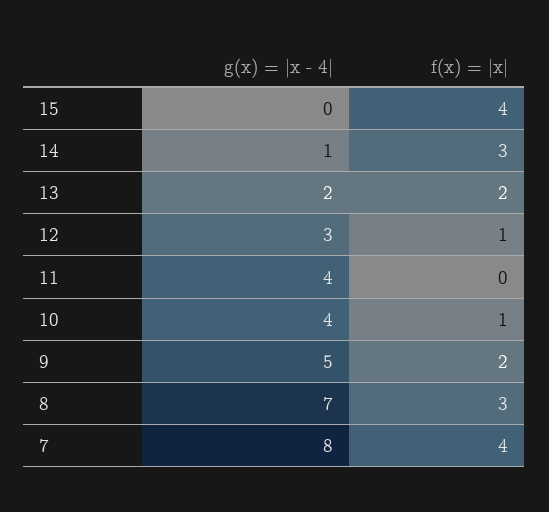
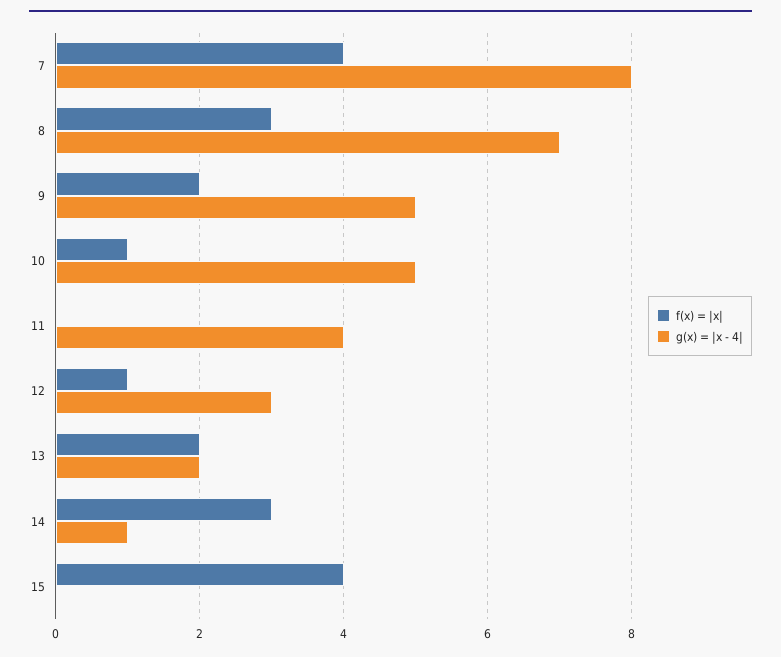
  {
    "g(x) = |x - 4|": {
      "15": 0,
      "14": 1,
      "13": 2,
      "12": 3,
      "11": 4,
-     "10": 4,
+     "10": 5,
      "9": 5,
      "8": 7,
      "7": 8
    },
    "f(x) = |x|": {
      "15": 4,
      "14": 3,
      "13": 2,
      "12": 1,
      "11": 0,
      "10": 1,
      "9": 2,
      "8": 3,
      "7": 4
    }
  }

